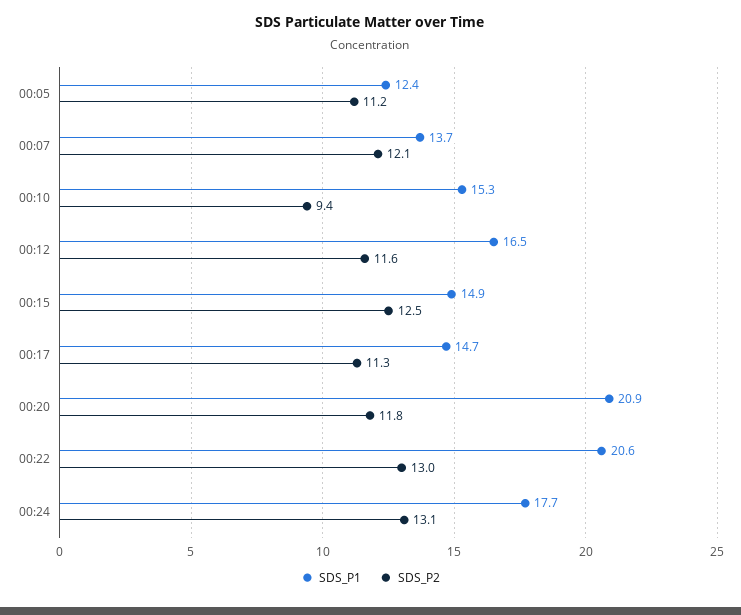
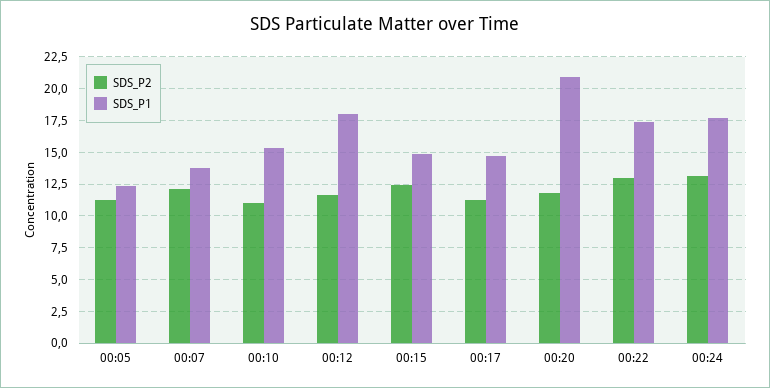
  {
    "SDS_P1": {
      "00:05": 12.4,
      "00:07": 13.7,
      "00:10": 15.3,
-     "00:12": 16.5,
+     "00:12": 18,
      "00:15": 14.9,
      "00:17": 14.7,
      "00:20": 20.9,
-     "00:22": 20.6,
+     "00:22": 17.5,
      "00:24": 17.7
    },
    "SDS_P2": {
      "00:05": 11.2,
      "00:07": 12.1,
-     "00:10": 9.4,
+     "00:10": 11,
      "00:12": 11.6,
      "00:15": 12.5,
      "00:17": 11.3,
      "00:20": 11.8,
      "00:22": 13,
      "00:24": 13.1
    }
  }

